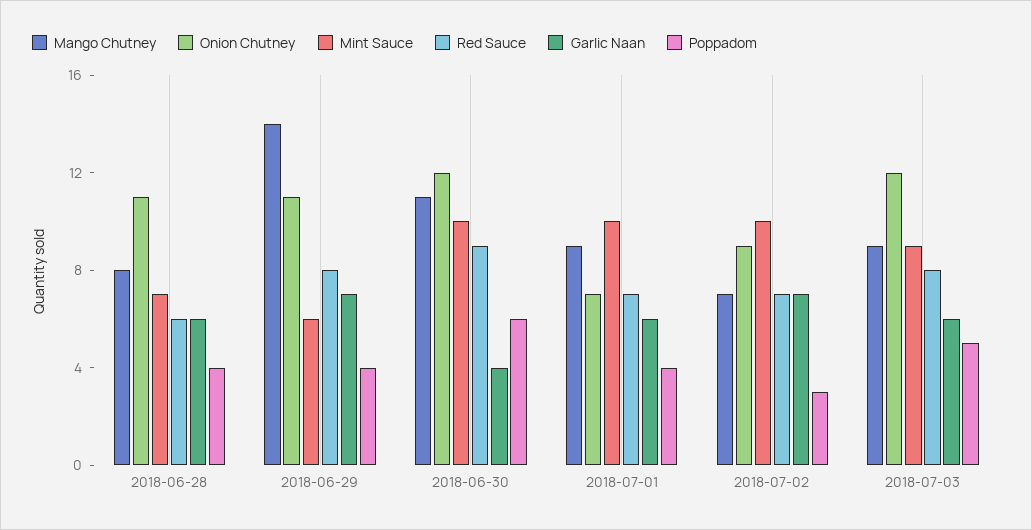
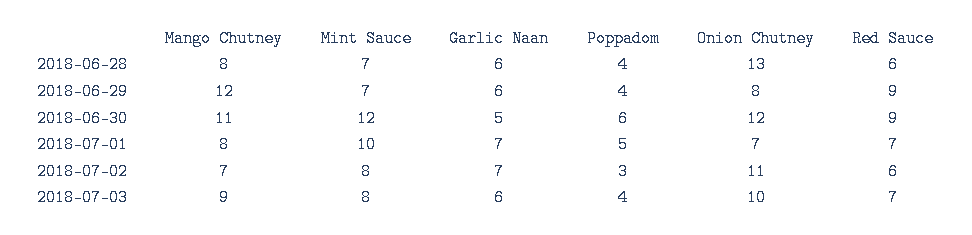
  {
    "Mango Chutney": {
      "2018-06-28": 8,
-     "2018-06-29": 14,
+     "2018-06-29": 12,
      "2018-06-30": 11,
-     "2018-07-01": 9,
+     "2018-07-01": 8,
      "2018-07-02": 7,
      "2018-07-03": 9
    },
    "Onion Chutney": {
-     "2018-06-28": 11,
+     "2018-06-28": 13,
-     "2018-06-29": 11,
+     "2018-06-29": 8,
      "2018-06-30": 12,
      "2018-07-01": 7,
-     "2018-07-02": 9,
+     "2018-07-02": 11,
-     "2018-07-03": 12
+     "2018-07-03": 10
    },
    "Mint Sauce": {
      "2018-06-28": 7,
-     "2018-06-29": 6,
+     "2018-06-29": 7,
-     "2018-06-30": 10,
+     "2018-06-30": 12,
      "2018-07-01": 10,
-     "2018-07-02": 10,
+     "2018-07-02": 8,
-     "2018-07-03": 9
+     "2018-07-03": 8
    },
    "Red Sauce": {
      "2018-06-28": 6,
-     "2018-06-29": 8,
+     "2018-06-29": 9,
      "2018-06-30": 9,
      "2018-07-01": 7,
-     "2018-07-02": 7,
+     "2018-07-02": 6,
-     "2018-07-03": 8
+     "2018-07-03": 7
    },
    "Garlic Naan": {
      "2018-06-28": 6,
-     "2018-06-29": 7,
+     "2018-06-29": 6,
-     "2018-06-30": 4,
+     "2018-06-30": 5,
-     "2018-07-01": 6,
+     "2018-07-01": 7,
      "2018-07-02": 7,
      "2018-07-03": 6
    },
    "Poppadom": {
      "2018-06-28": 4,
      "2018-06-29": 4,
      "2018-06-30": 6,
-     "2018-07-01": 4,
+     "2018-07-01": 5,
      "2018-07-02": 3,
-     "2018-07-03": 5
+     "2018-07-03": 4
    }
  }

